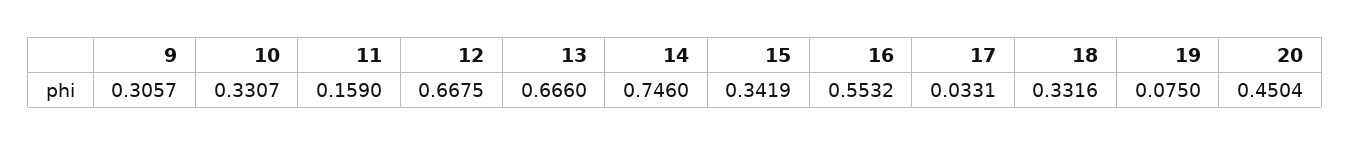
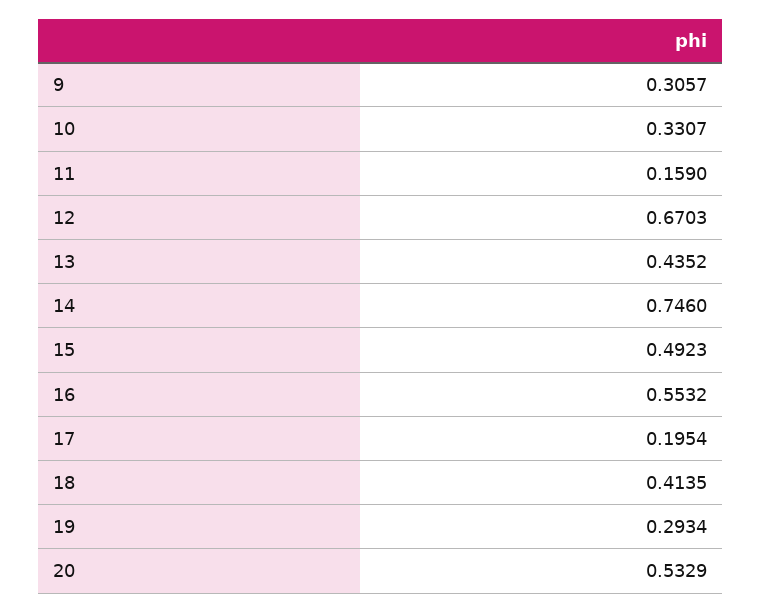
  {
    "9": 0.3057,
    "10": 0.3307,
    "11": 0.159,
-   "12": 0.6675,
+   "12": 0.6703,
-   "13": 0.666,
+   "13": 0.4352,
    "14": 0.746,
-   "15": 0.3419,
+   "15": 0.4923,
    "16": 0.5532,
-   "17": 0.0331,
+   "17": 0.1954,
-   "18": 0.3316,
+   "18": 0.4135,
-   "19": 0.075,
+   "19": 0.2934,
-   "20": 0.4504
+   "20": 0.5329
  }

